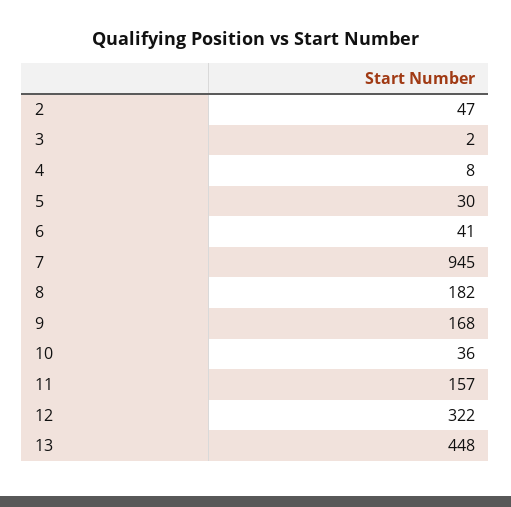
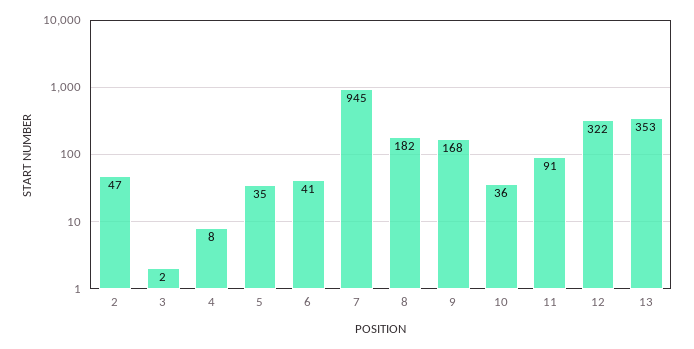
  {
    "2": 47,
    "3": 2,
    "4": 8,
-   "5": 30,
+   "5": 35,
    "6": 41,
    "7": 945,
    "8": 182,
    "9": 168,
    "10": 36,
-   "11": 157,
+   "11": 91,
    "12": 322,
-   "13": 448
+   "13": 353
  }

